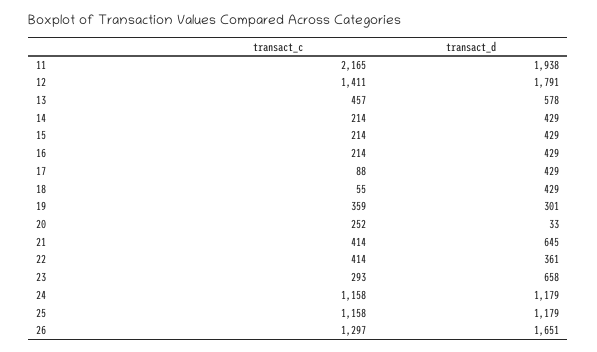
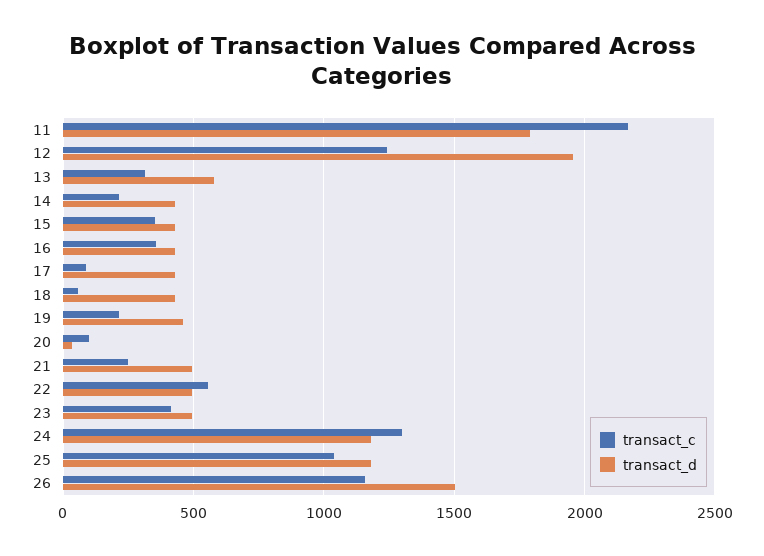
  {
    "transact_c": {
      "11": 2165,
-     "12": 1411,
+     "12": 1250,
-     "13": 457,
+     "13": 300,
      "14": 214,
-     "15": 214,
+     "15": 350,
-     "16": 214,
+     "16": 350,
      "17": 88,
      "18": 55,
-     "19": 359,
+     "19": 200,
-     "20": 252,
+     "20": 100,
-     "21": 414,
+     "21": 250,
-     "22": 414,
+     "22": 550,
-     "23": 293,
+     "23": 400,
-     "24": 1158,
+     "24": 1300,
-     "25": 1158,
+     "25": 1050,
-     "26": 1297
+     "26": 1150
    },
    "transact_d": {
-     "11": 1938,
+     "11": 1800,
-     "12": 1791,
+     "12": 1950,
      "13": 578,
      "14": 429,
      "15": 429,
      "16": 429,
      "17": 429,
      "18": 429,
-     "19": 301,
+     "19": 450,
      "20": 33,
-     "21": 645,
+     "21": 500,
-     "22": 361,
+     "22": 500,
-     "23": 658,
+     "23": 500,
      "24": 1179,
      "25": 1179,
-     "26": 1651
+     "26": 1500
    }
  }

